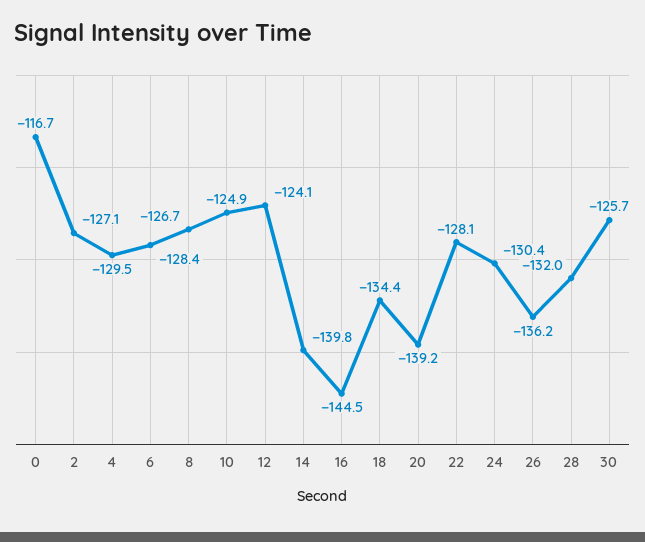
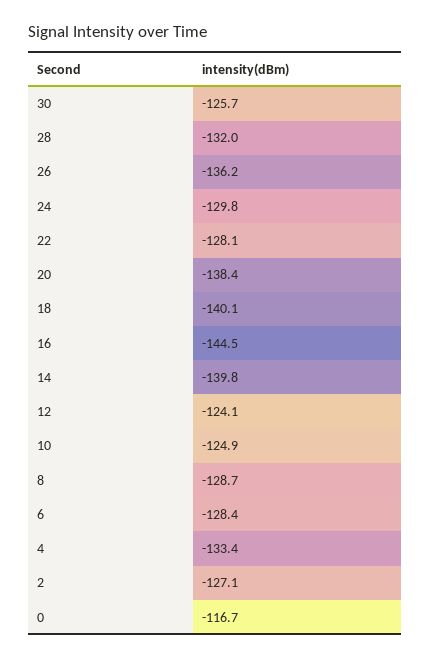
  {
    "0": -116.7,
    "2": -127.1,
-   "4": -129.5,
+   "4": -133.4,
    "6": -128.4,
-   "8": -126.7,
+   "8": -128.7,
    "10": -124.9,
    "12": -124.1,
    "14": -139.8,
    "16": -144.5,
-   "18": -134.4,
+   "18": -140.1,
-   "20": -139.2,
+   "20": -138.4,
    "22": -128.1,
-   "24": -130.4,
+   "24": -129.8,
    "26": -136.2,
    "28": -132,
    "30": -125.7
  }

